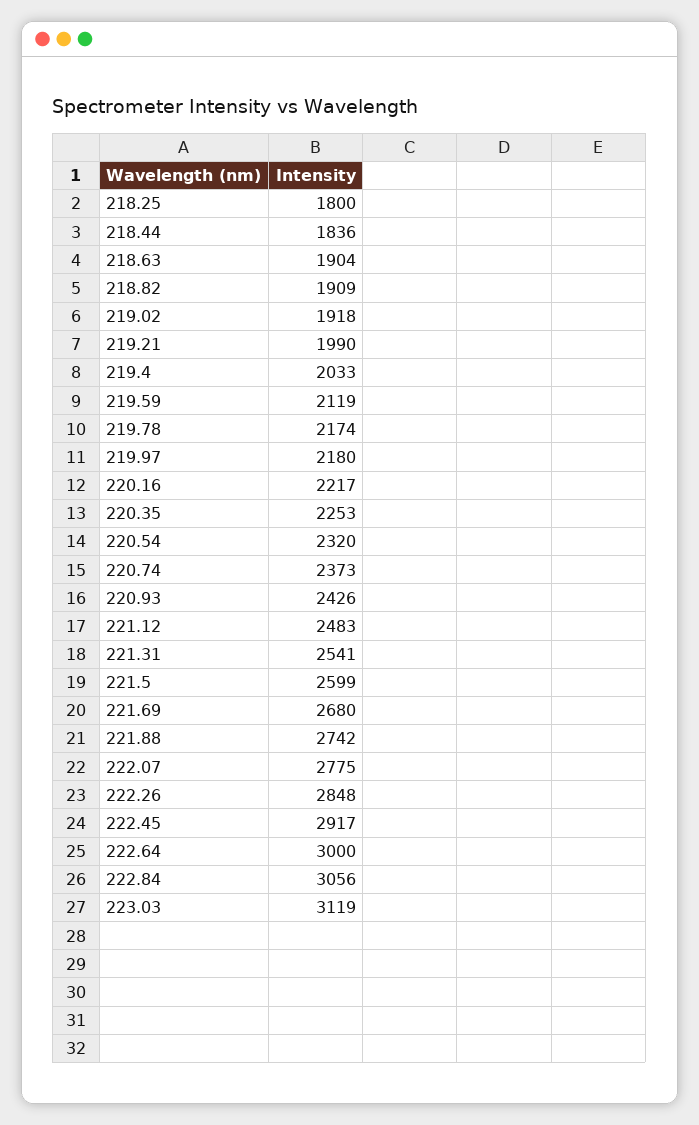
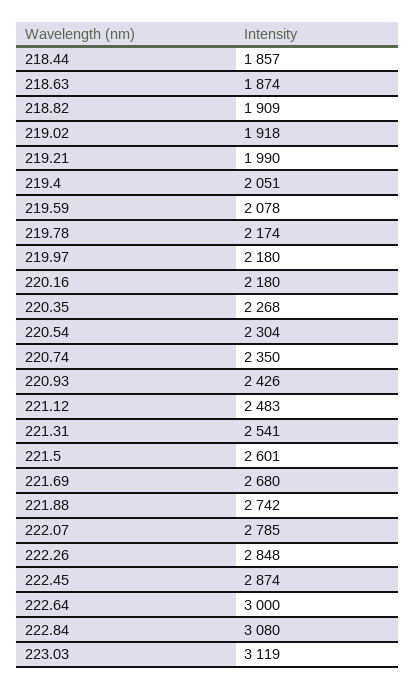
  {
-   "218.25": 1800,
-   "218.44": 1836,
+   "218.44": 1857,
-   "218.63": 1904,
+   "218.63": 1874,
    "218.82": 1909,
    "219.02": 1918,
    "219.21": 1990,
-   "219.4": 2033,
+   "219.4": 2051,
-   "219.59": 2119,
+   "219.59": 2078,
    "219.78": 2174,
    "219.97": 2180,
-   "220.16": 2217,
+   "220.16": 2180,
-   "220.35": 2253,
+   "220.35": 2268,
-   "220.54": 2320,
+   "220.54": 2304,
-   "220.74": 2373,
+   "220.74": 2350,
    "220.93": 2426,
    "221.12": 2483,
    "221.31": 2541,
-   "221.5": 2599,
+   "221.5": 2601,
    "221.69": 2680,
    "221.88": 2742,
-   "222.07": 2775,
+   "222.07": 2785,
    "222.26": 2848,
-   "222.45": 2917,
+   "222.45": 2874,
    "222.64": 3000,
-   "222.84": 3056,
+   "222.84": 3080,
    "223.03": 3119
  }

